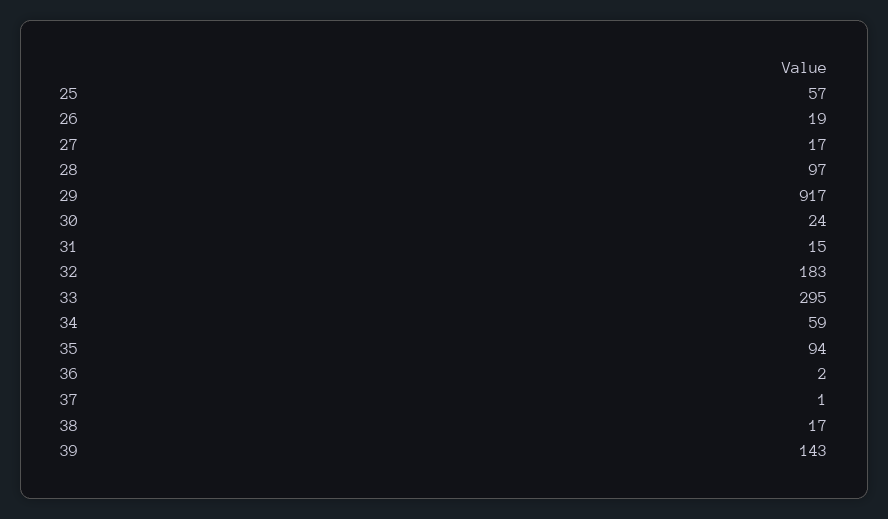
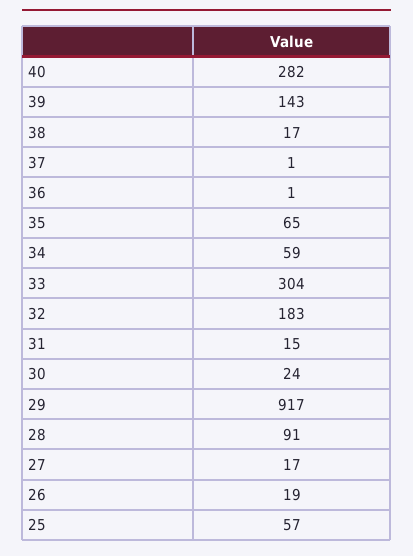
  {
    "25": 57,
    "26": 19,
    "27": 17,
-   "28": 97,
+   "28": 91,
    "29": 917,
    "30": 24,
    "31": 15,
    "32": 183,
-   "33": 295,
+   "33": 304,
    "34": 59,
-   "35": 94,
+   "35": 65,
-   "36": 2,
+   "36": 1,
    "37": 1,
    "38": 17,
-   "39": 143
+   "39": 143,
+   "40": 282
  }

